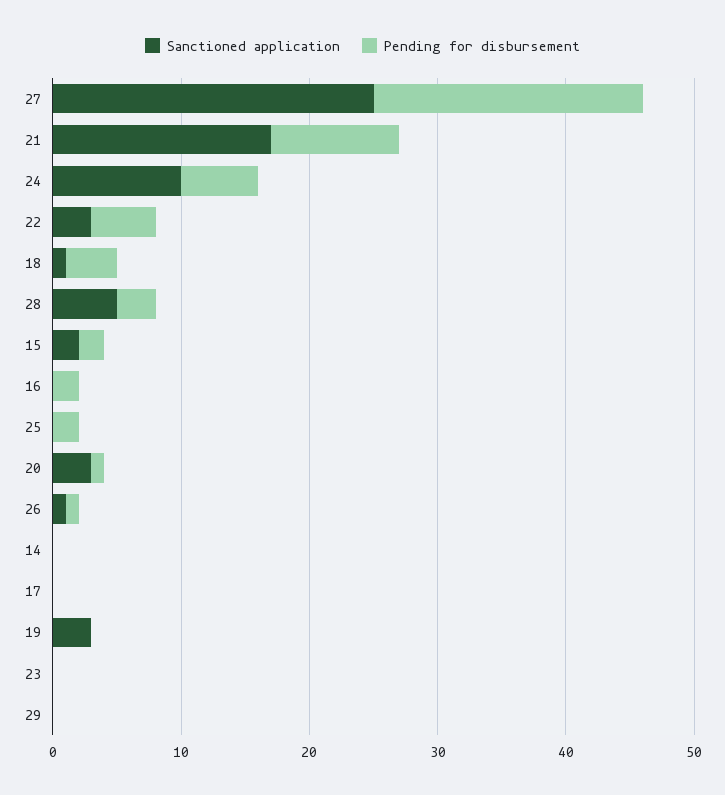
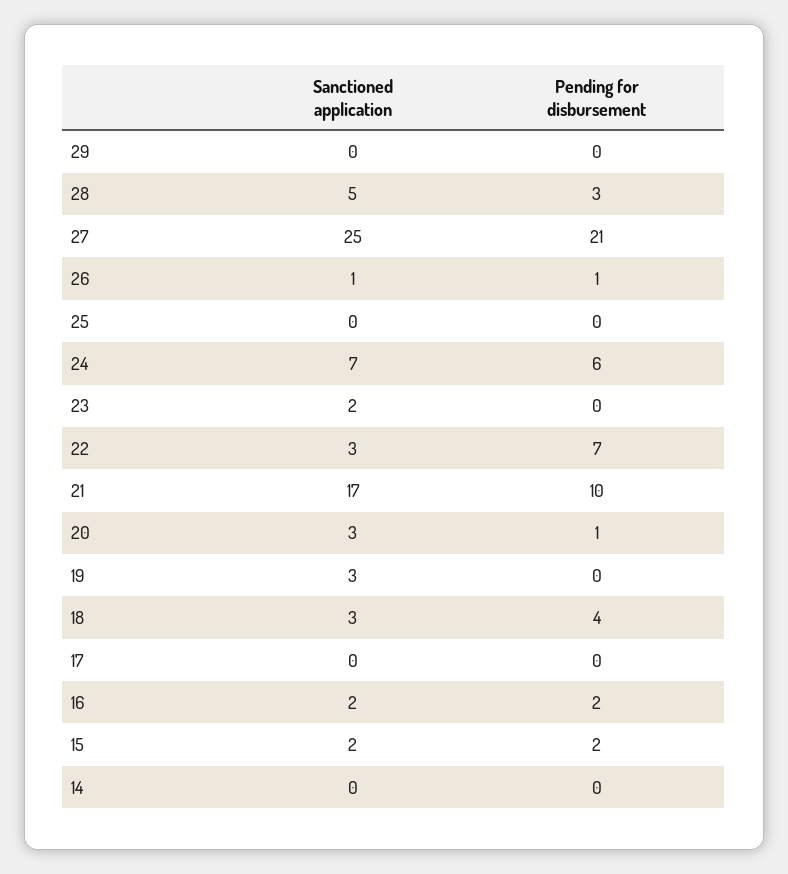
  {
    "Sanctioned application": {
      "27": 25,
      "21": 17,
-     "24": 10,
+     "24": 7,
      "22": 3,
-     "18": 1,
+     "18": 3,
      "28": 5,
      "15": 2,
-     "16": 0,
+     "16": 2,
      "25": 0,
      "20": 3,
      "26": 1,
      "14": 0,
      "17": 0,
      "19": 3,
-     "23": 0,
+     "23": 2,
      "29": 0
    },
    "Pending for disbursement": {
      "27": 21,
      "21": 10,
      "24": 6,
-     "22": 5,
+     "22": 7,
      "18": 4,
      "28": 3,
      "15": 2,
      "16": 2,
-     "25": 2,
+     "25": 0,
      "20": 1,
      "26": 1,
      "14": 0,
      "17": 0,
      "19": 0,
      "23": 0,
      "29": 0
    }
  }

